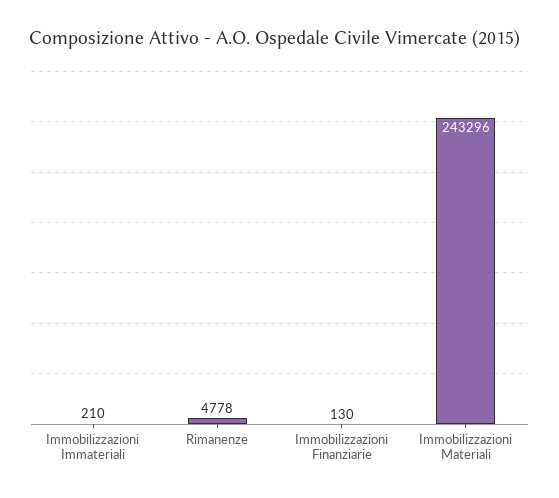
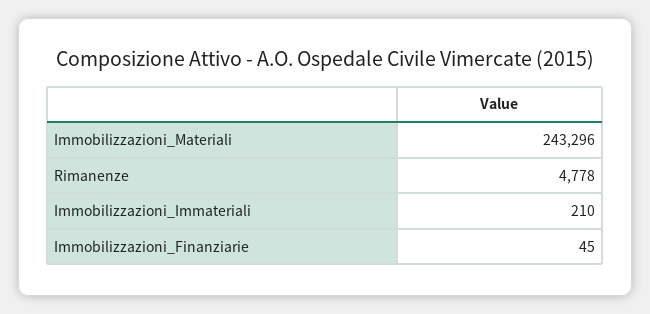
  {
    "Immobilizzazioni Immateriali": 210,
    "Rimanenze": 4778,
-   "Immobilizzazioni Finanziarie": 130,
+   "Immobilizzazioni Finanziarie": 45,
    "Immobilizzazioni Materiali": 243296
  }

